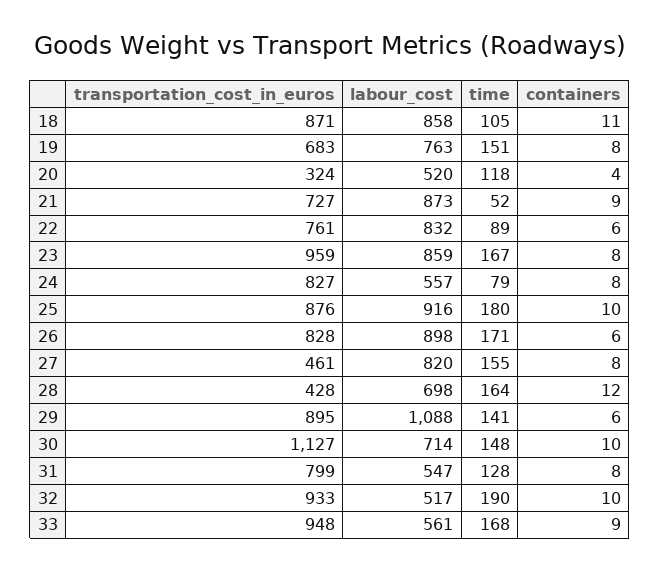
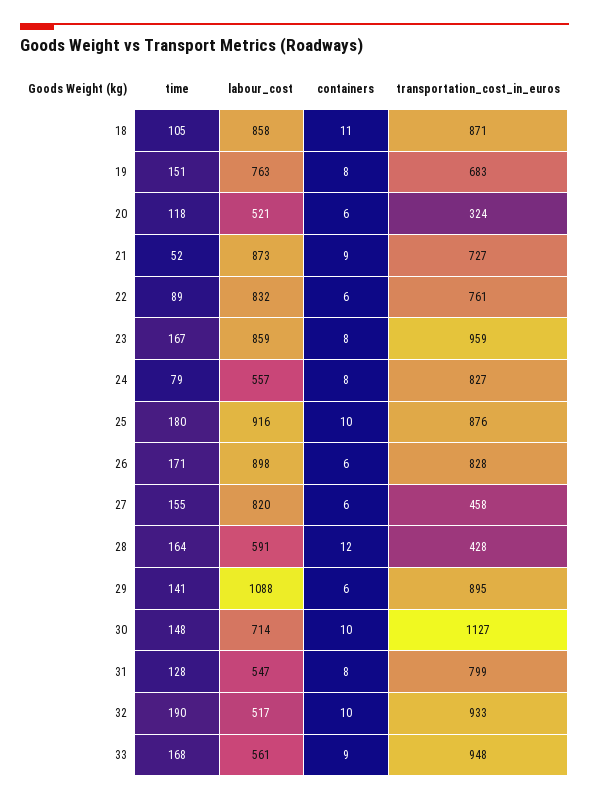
  {
    "transportation_cost_in_euros": {
      "18": 871,
      "19": 683,
      "20": 324,
      "21": 727,
      "22": 761,
      "23": 959,
      "24": 827,
      "25": 876,
      "26": 828,
-     "27": 461,
+     "27": 458,
      "28": 428,
      "29": 895,
      "30": 1127,
      "31": 799,
      "32": 933,
      "33": 948
    },
    "labour_cost": {
      "18": 858,
      "19": 763,
-     "20": 520,
+     "20": 521,
      "21": 873,
      "22": 832,
      "23": 859,
      "24": 557,
      "25": 916,
      "26": 898,
      "27": 820,
-     "28": 698,
+     "28": 591,
      "29": 1088,
      "30": 714,
      "31": 547,
      "32": 517,
      "33": 561
    },
    "time": {
      "18": 105,
      "19": 151,
      "20": 118,
      "21": 52,
      "22": 89,
      "23": 167,
      "24": 79,
      "25": 180,
      "26": 171,
      "27": 155,
      "28": 164,
      "29": 141,
      "30": 148,
      "31": 128,
      "32": 190,
      "33": 168
    },
    "containers": {
      "18": 11,
      "19": 8,
-     "20": 4,
+     "20": 6,
      "21": 9,
      "22": 6,
      "23": 8,
      "24": 8,
      "25": 10,
      "26": 6,
-     "27": 8,
+     "27": 6,
      "28": 12,
      "29": 6,
      "30": 10,
      "31": 8,
      "32": 10,
      "33": 9
    }
  }

